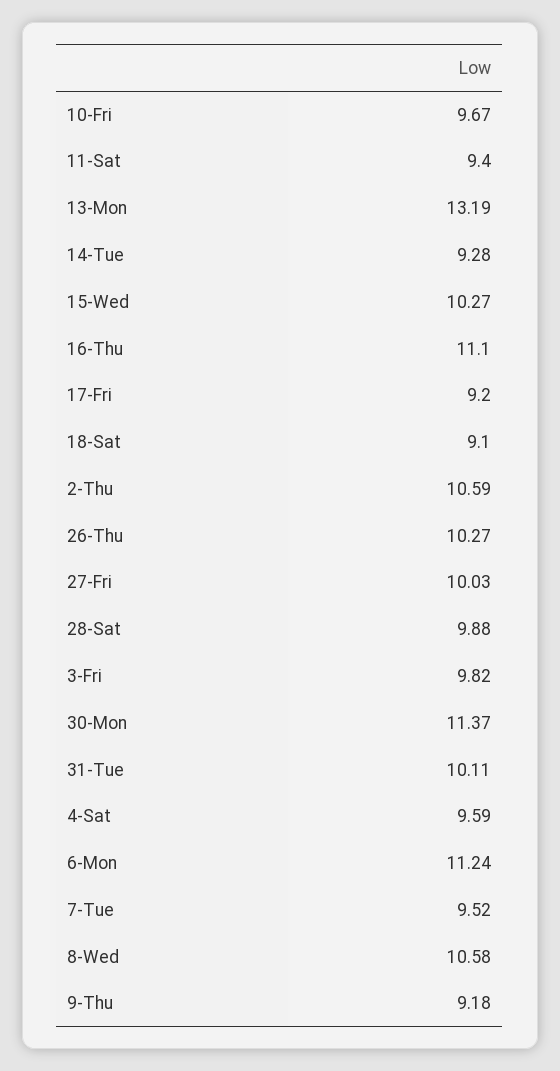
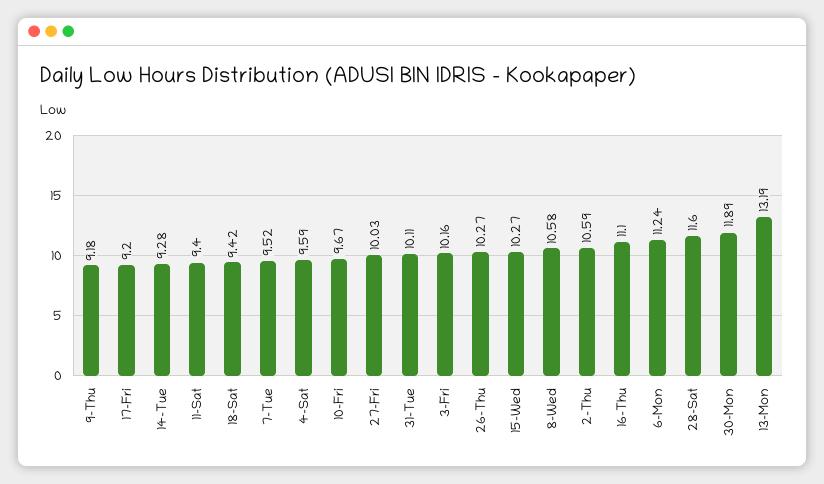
  {
    "10-Fri": 9.67,
    "11-Sat": 9.4,
    "13-Mon": 13.19,
    "14-Tue": 9.28,
    "15-Wed": 10.27,
    "16-Thu": 11.1,
    "17-Fri": 9.2,
-   "18-Sat": 9.1,
+   "18-Sat": 9.42,
    "2-Thu": 10.59,
    "26-Thu": 10.27,
    "27-Fri": 10.03,
-   "28-Sat": 9.88,
+   "28-Sat": 11.6,
-   "3-Fri": 9.82,
+   "3-Fri": 10.16,
-   "30-Mon": 11.37,
+   "30-Mon": 11.89,
    "31-Tue": 10.11,
    "4-Sat": 9.59,
    "6-Mon": 11.24,
    "7-Tue": 9.52,
    "8-Wed": 10.58,
    "9-Thu": 9.18
  }

